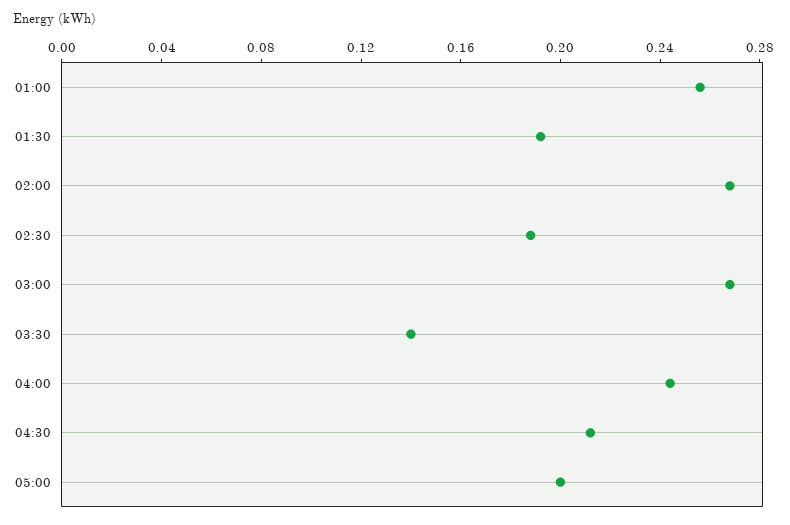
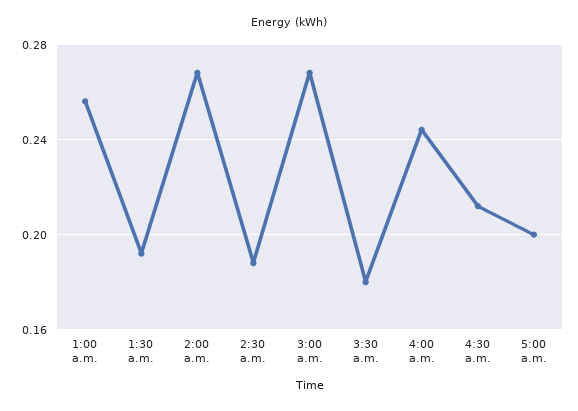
  {
    "01:00": 0.255,
    "01:30": 0.19,
    "02:00": 0.27,
    "02:30": 0.19,
    "03:00": 0.27,
-   "03:30": 0.14,
+   "03:30": 0.18,
    "04:00": 0.245,
    "04:30": 0.21,
    "05:00": 0.2
  }

